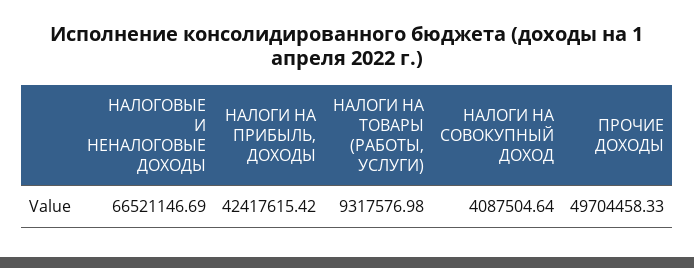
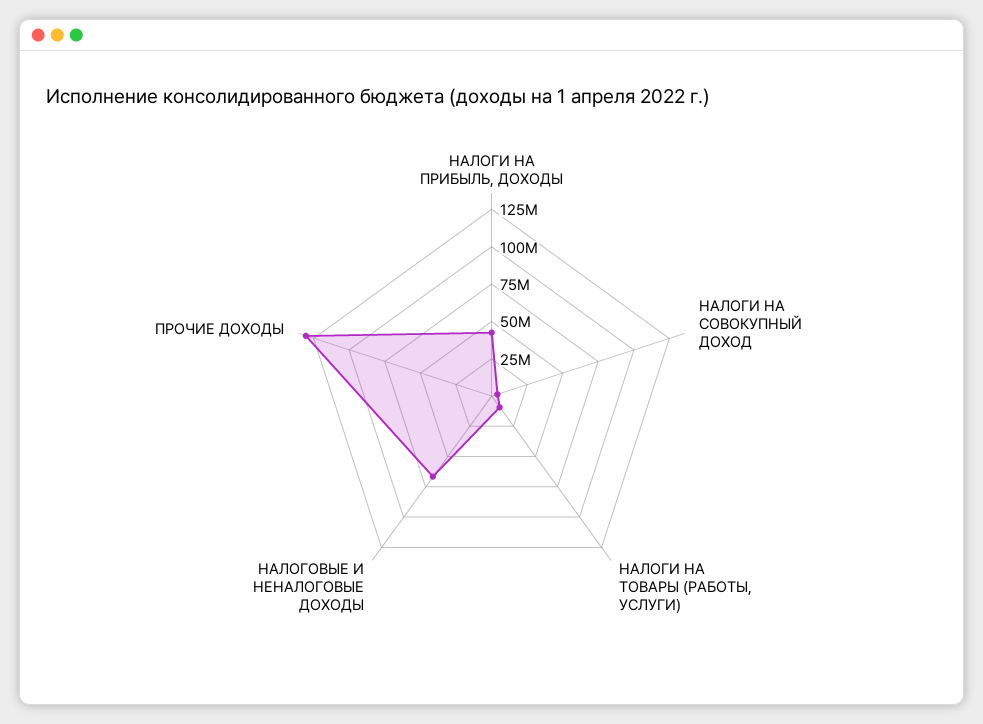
  {
    "НАЛОГОВЫЕ И НЕНАЛОГОВЫЕ ДОХОДЫ": 66521146.69,
    "НАЛОГИ НА ПРИБЫЛЬ, ДОХОДЫ": 42417615.42,
    "НАЛОГИ НА ТОВАРЫ (РАБОТЫ, УСЛУГИ)": 9317576.98,
    "НАЛОГИ НА СОВОКУПНЫЙ ДОХОД": 4087504.64,
-   "ПРОЧИЕ ДОХОДЫ": 49704458.33
+   "ПРОЧИЕ ДОХОДЫ": 125000000
  }

